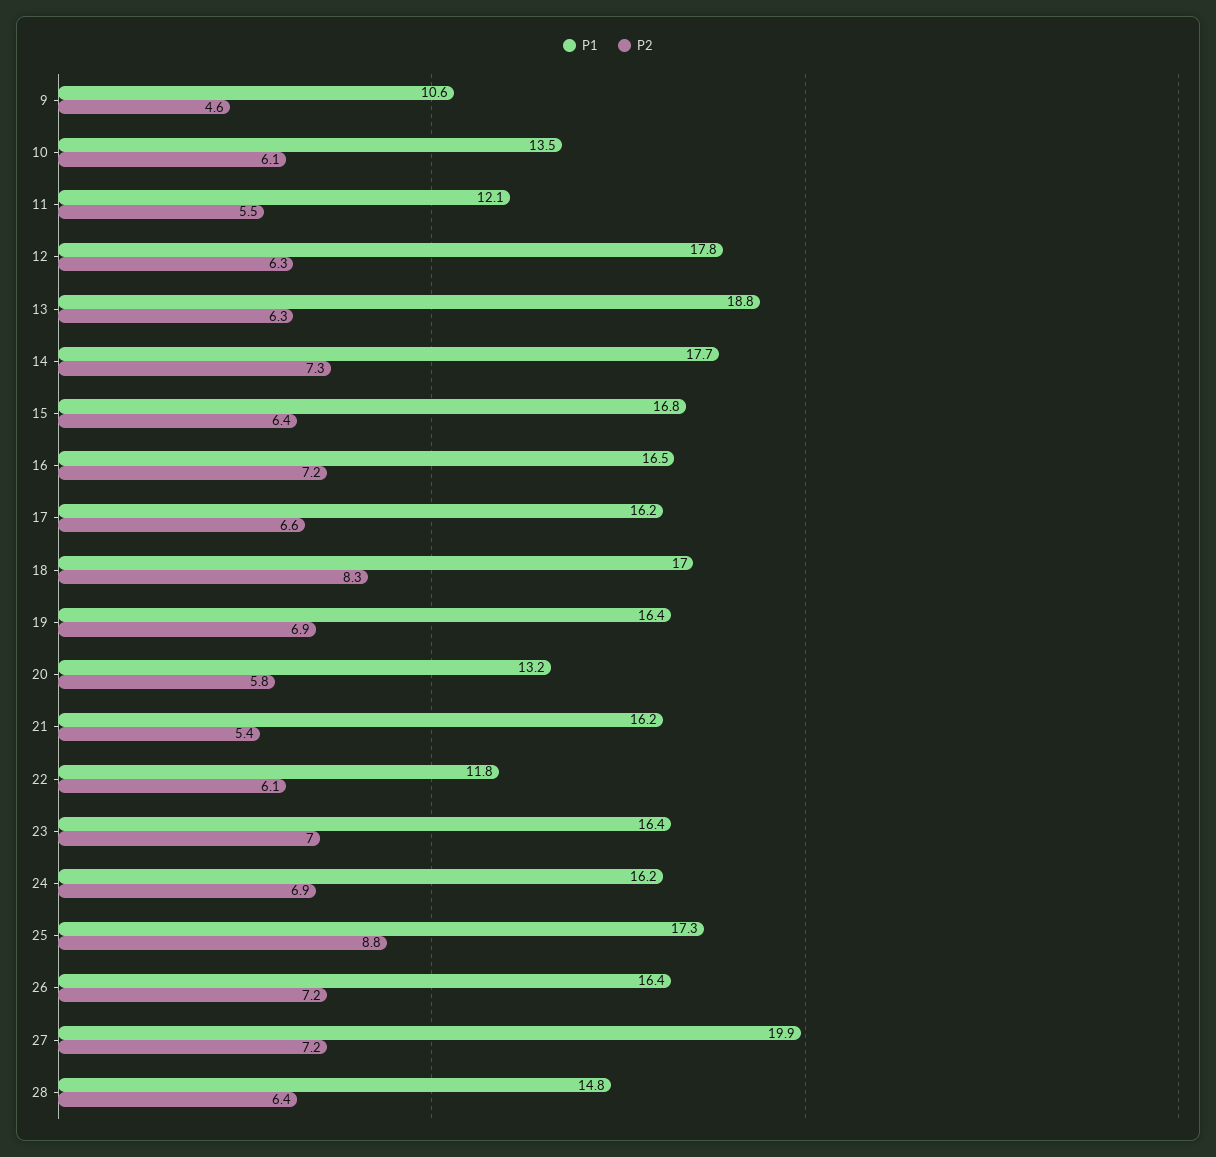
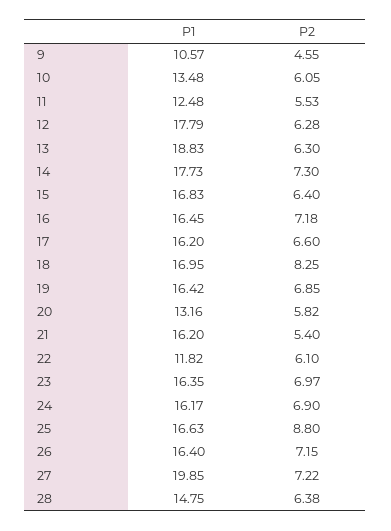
  {
    "P1": {
      "9": 10.57,
      "10": 13.48,
-     "11": 12.1,
+     "11": 12.48,
      "12": 17.79,
      "13": 18.83,
      "14": 17.73,
      "15": 16.83,
      "16": 16.45,
      "17": 16.2,
      "18": 16.95,
      "19": 16.42,
      "20": 13.16,
      "21": 16.2,
      "22": 11.82,
      "23": 16.35,
      "24": 16.17,
-     "25": 17.3,
+     "25": 16.63,
      "26": 16.4,
      "27": 19.85,
      "28": 14.75
    },
    "P2": {
      "9": 4.55,
      "10": 6.05,
      "11": 5.53,
      "12": 6.28,
      "13": 6.3,
      "14": 7.3,
      "15": 6.4,
      "16": 7.18,
      "17": 6.6,
      "18": 8.25,
      "19": 6.85,
      "20": 5.82,
      "21": 5.4,
      "22": 6.1,
      "23": 6.97,
      "24": 6.9,
      "25": 8.8,
      "26": 7.15,
      "27": 7.22,
      "28": 6.38
    }
  }

